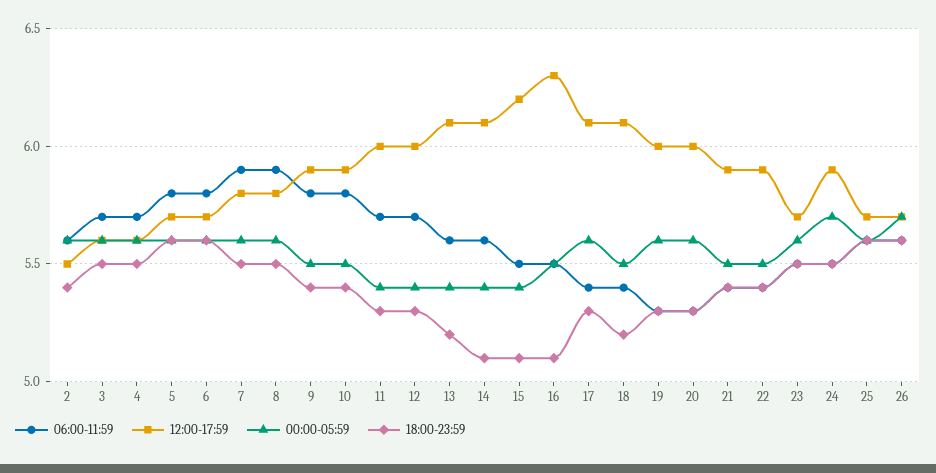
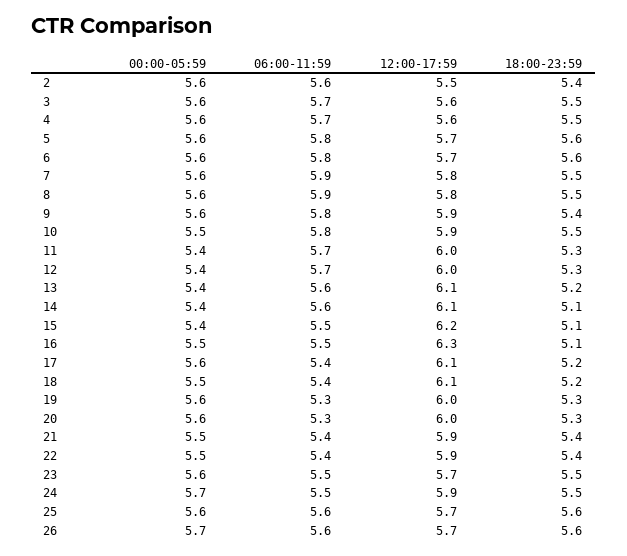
  {
    "06:00-11:59": {
      "2": 5.6,
      "3": 5.7,
      "4": 5.7,
      "5": 5.8,
      "6": 5.8,
      "7": 5.9,
      "8": 5.9,
      "9": 5.8,
      "10": 5.8,
      "11": 5.7,
      "12": 5.7,
      "13": 5.6,
      "14": 5.6,
      "15": 5.5,
      "16": 5.5,
      "17": 5.4,
      "18": 5.4,
      "19": 5.3,
      "20": 5.3,
      "21": 5.4,
      "22": 5.4,
      "23": 5.5,
      "24": 5.5,
      "25": 5.6,
      "26": 5.6
    },
    "12:00-17:59": {
      "2": 5.5,
      "3": 5.6,
      "4": 5.6,
      "5": 5.7,
      "6": 5.7,
      "7": 5.8,
      "8": 5.8,
      "9": 5.9,
      "10": 5.9,
      "11": 6,
      "12": 6,
      "13": 6.1,
      "14": 6.1,
      "15": 6.2,
      "16": 6.3,
      "17": 6.1,
      "18": 6.1,
      "19": 6,
      "20": 6,
      "21": 5.9,
      "22": 5.9,
      "23": 5.7,
      "24": 5.9,
      "25": 5.7,
      "26": 5.7
    },
    "00:00-05:59": {
      "2": 5.6,
      "3": 5.6,
      "4": 5.6,
      "5": 5.6,
      "6": 5.6,
      "7": 5.6,
      "8": 5.6,
-     "9": 5.5,
+     "9": 5.6,
      "10": 5.5,
      "11": 5.4,
      "12": 5.4,
      "13": 5.4,
      "14": 5.4,
      "15": 5.4,
      "16": 5.5,
      "17": 5.6,
      "18": 5.5,
      "19": 5.6,
      "20": 5.6,
      "21": 5.5,
      "22": 5.5,
      "23": 5.6,
      "24": 5.7,
      "25": 5.6,
      "26": 5.7
    },
    "18:00-23:59": {
      "2": 5.4,
      "3": 5.5,
      "4": 5.5,
      "5": 5.6,
      "6": 5.6,
      "7": 5.5,
      "8": 5.5,
      "9": 5.4,
-     "10": 5.4,
+     "10": 5.5,
      "11": 5.3,
      "12": 5.3,
      "13": 5.2,
      "14": 5.1,
      "15": 5.1,
      "16": 5.1,
-     "17": 5.3,
+     "17": 5.2,
      "18": 5.2,
      "19": 5.3,
      "20": 5.3,
      "21": 5.4,
      "22": 5.4,
      "23": 5.5,
      "24": 5.5,
      "25": 5.6,
      "26": 5.6
    }
  }

